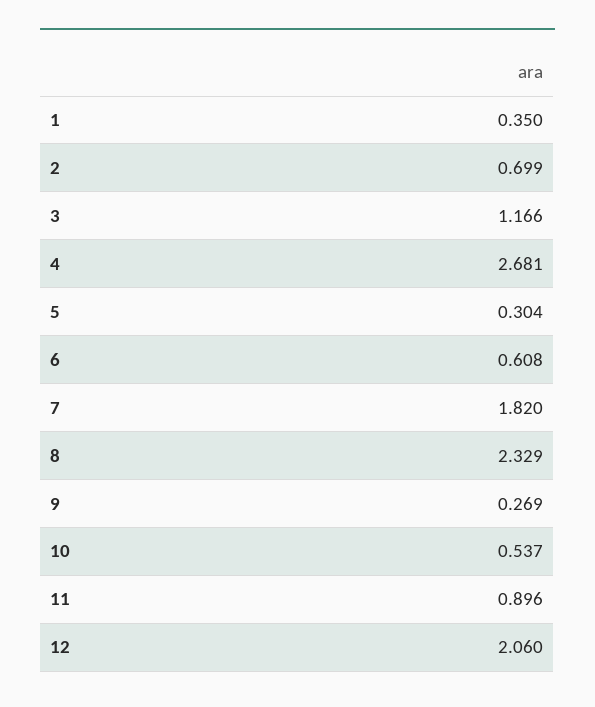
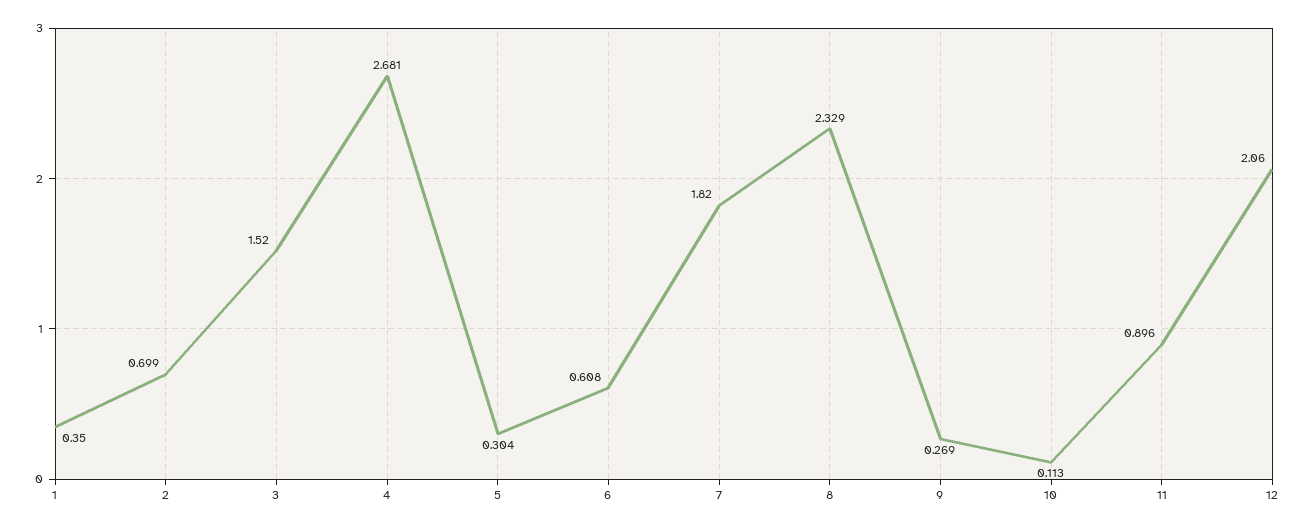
  {
    "1": 0.35,
    "2": 0.699,
-   "3": 1.166,
+   "3": 1.52,
    "4": 2.681,
    "5": 0.304,
    "6": 0.608,
    "7": 1.82,
    "8": 2.329,
    "9": 0.269,
-   "10": 0.537,
+   "10": 0.113,
    "11": 0.896,
    "12": 2.06
  }

